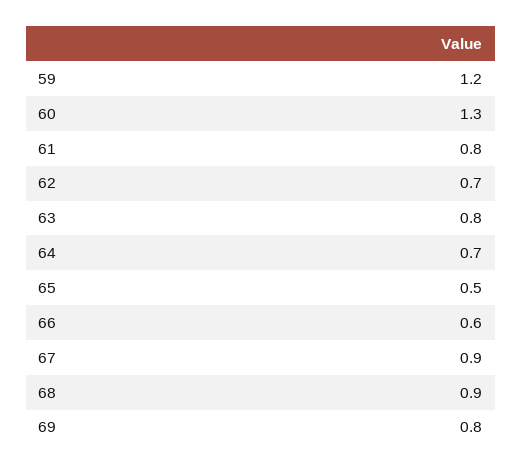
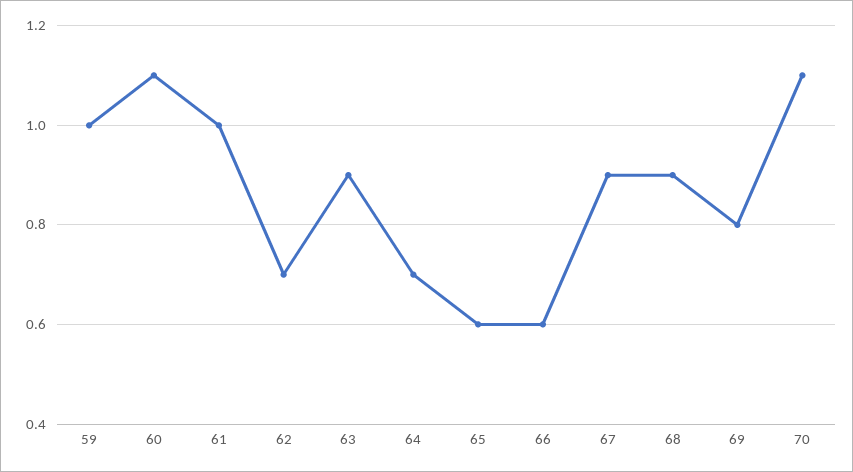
  {
-   "59": 1.2,
+   "59": 1,
-   "60": 1.3,
+   "60": 1.1,
-   "61": 0.8,
+   "61": 1,
    "62": 0.7,
-   "63": 0.8,
+   "63": 0.9,
    "64": 0.7,
-   "65": 0.5,
+   "65": 0.6,
    "66": 0.6,
    "67": 0.9,
    "68": 0.9,
-   "69": 0.8
+   "69": 0.8,
+   "70": 1.1
  }

